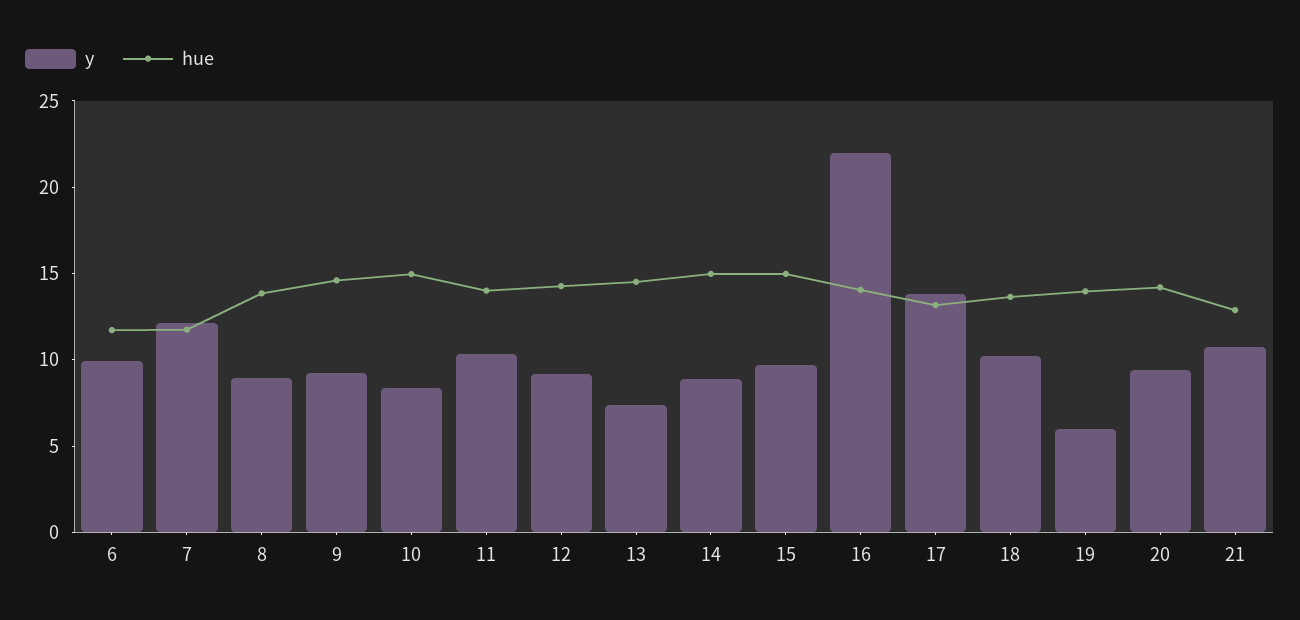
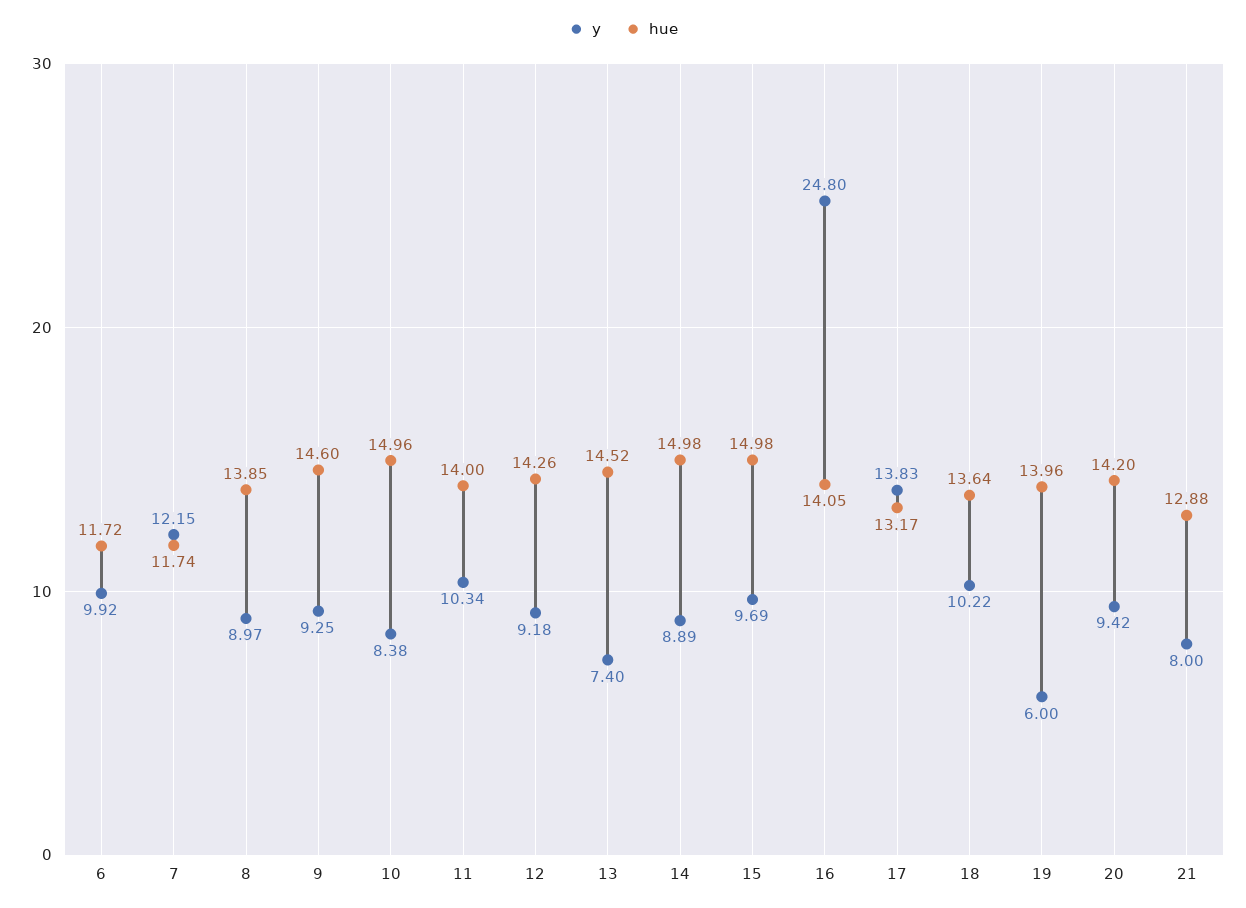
  {
    "y": {
      "6": 9.92,
      "7": 12.15,
      "8": 8.97,
      "9": 9.25,
      "10": 8.38,
      "11": 10.34,
      "12": 9.18,
      "13": 7.4,
      "14": 8.89,
      "15": 9.69,
-     "16": 22,
+     "16": 24.8,
      "17": 13.83,
      "18": 10.22,
      "19": 6,
      "20": 9.42,
-     "21": 11
+     "21": 8
    },
    "hue": {
      "6": 11.72,
      "7": 11.74,
      "8": 13.85,
      "9": 14.6,
      "10": 14.96,
      "11": 14,
      "12": 14.26,
      "13": 14.52,
      "14": 14.98,
      "15": 14.98,
      "16": 14.05,
      "17": 13.17,
      "18": 13.64,
      "19": 13.96,
      "20": 14.2,
      "21": 12.88
    }
  }

